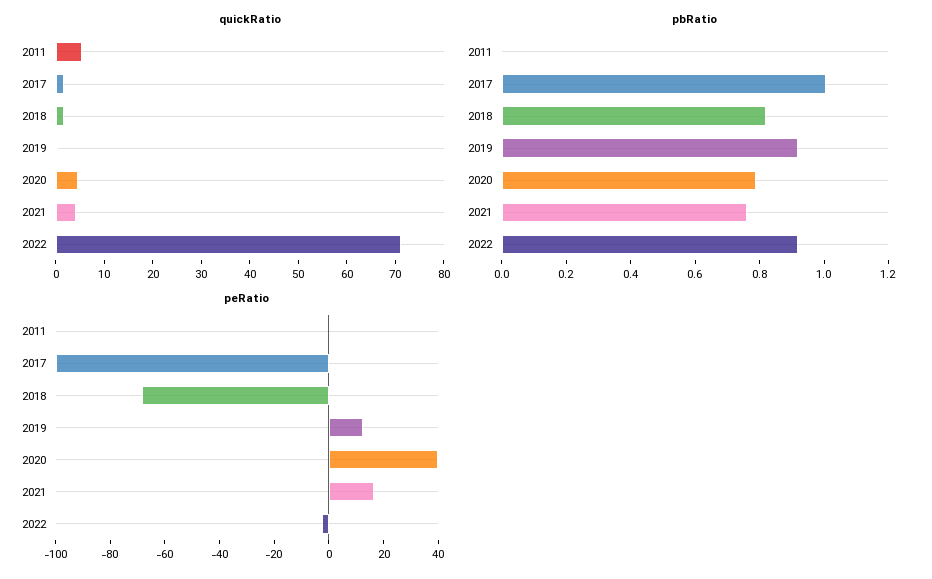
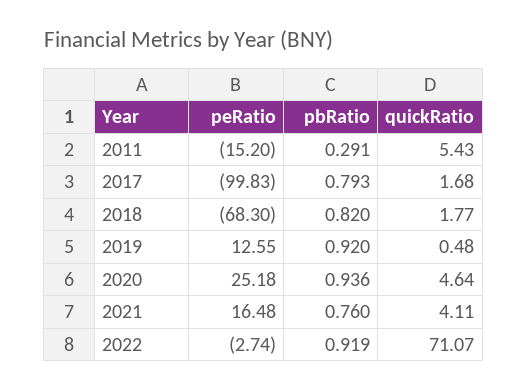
  {
    "quickRatio": {
      "2011": 5.43,
      "2017": 1.68,
      "2018": 1.77,
      "2019": 0.48,
      "2020": 4.64,
      "2021": 4.11,
      "2022": 71.07
    },
    "pbRatio": {
-     "2011": 0,
+     "2011": 0.291,
-     "2017": 1,
+     "2017": 0.793,
      "2018": 0.82,
      "2019": 0.92,
-     "2020": 0.8,
+     "2020": 0.936,
      "2021": 0.76,
      "2022": 0.919
    },
    "peRatio": {
-     "2011": 0,
+     "2011": -15.2,
      "2017": -99.83,
      "2018": -68.3,
      "2019": 12.55,
-     "2020": 40,
+     "2020": 25.18,
      "2021": 16.48,
      "2022": -2.74
    }
  }

